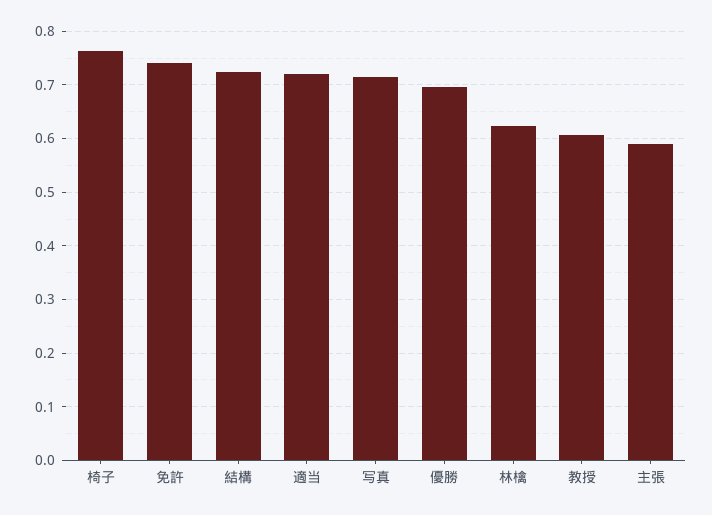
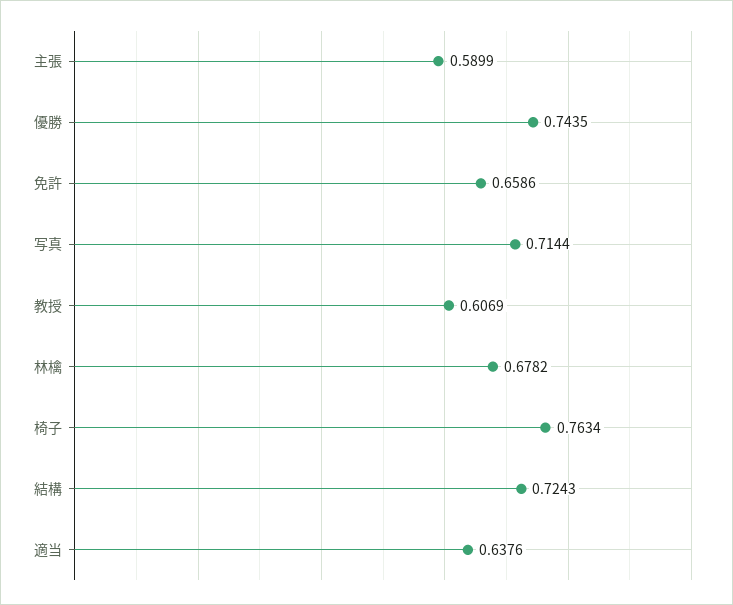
  {
    "椅子": 0.7634,
-   "免許": 0.74,
+   "免許": 0.6586,
    "結構": 0.7243,
-   "適当": 0.72,
+   "適当": 0.6376,
    "写真": 0.7144,
-   "優勝": 0.7,
+   "優勝": 0.7435,
-   "林檎": 0.62,
+   "林檎": 0.6782,
    "教授": 0.6069,
    "主張": 0.5899
  }

